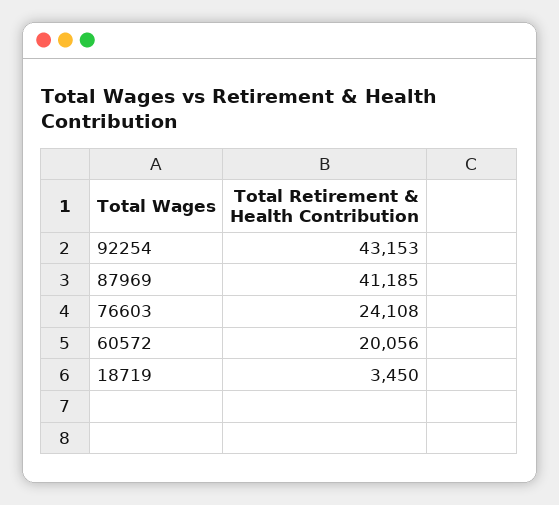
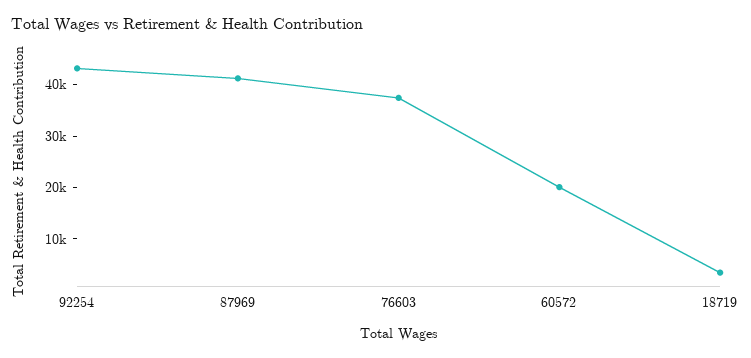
  {
    "92254": 43153,
    "87969": 41185,
-   "76603": 24108,
+   "76603": 38000,
    "60572": 20056,
    "18719": 3450
  }

